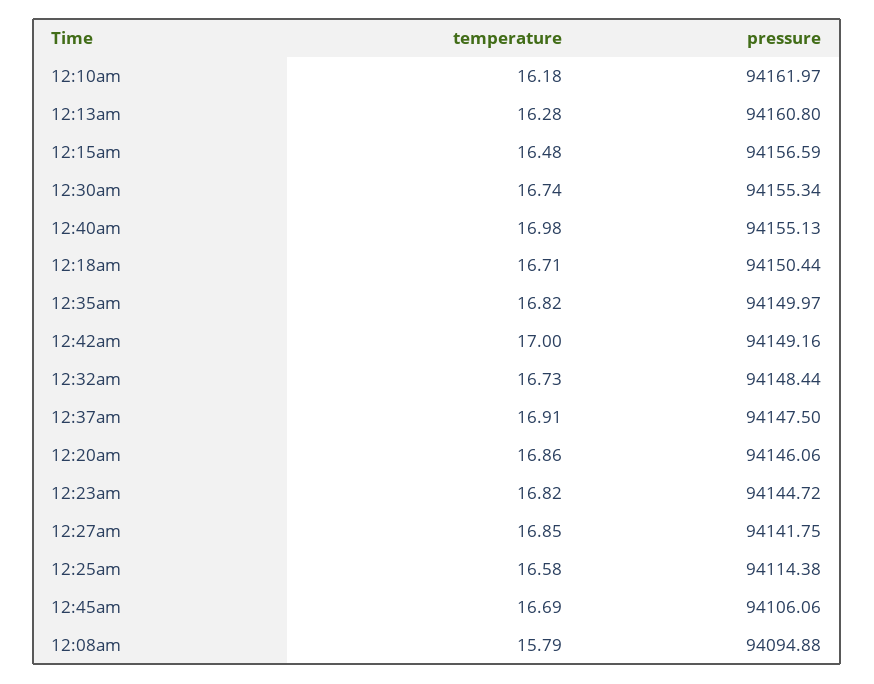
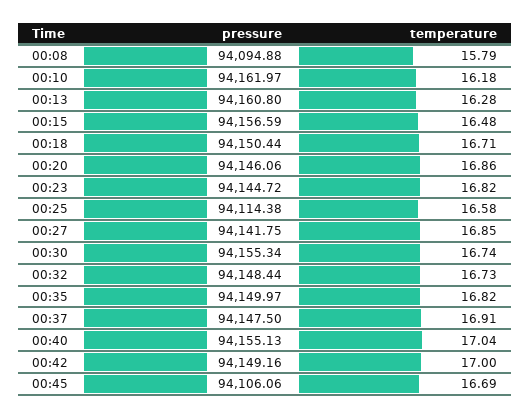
  {
    "temperature": {
      "12:10am": 16.18,
      "12:13am": 16.28,
      "12:15am": 16.48,
      "12:30am": 16.74,
-     "12:40am": 16.98,
+     "12:40am": 17.04,
      "12:18am": 16.71,
      "12:35am": 16.82,
      "12:42am": 17,
      "12:32am": 16.73,
      "12:37am": 16.91,
      "12:20am": 16.86,
      "12:23am": 16.82,
      "12:27am": 16.85,
      "12:25am": 16.58,
      "12:45am": 16.69,
      "12:08am": 15.79
    },
    "pressure": {
      "12:10am": 94161.97,
      "12:13am": 94160.8,
      "12:15am": 94156.59,
      "12:30am": 94155.34,
      "12:40am": 94155.13,
      "12:18am": 94150.44,
      "12:35am": 94149.97,
      "12:42am": 94149.16,
      "12:32am": 94148.44,
      "12:37am": 94147.5,
      "12:20am": 94146.06,
      "12:23am": 94144.72,
      "12:27am": 94141.75,
      "12:25am": 94114.38,
      "12:45am": 94106.06,
      "12:08am": 94094.88
    }
  }

